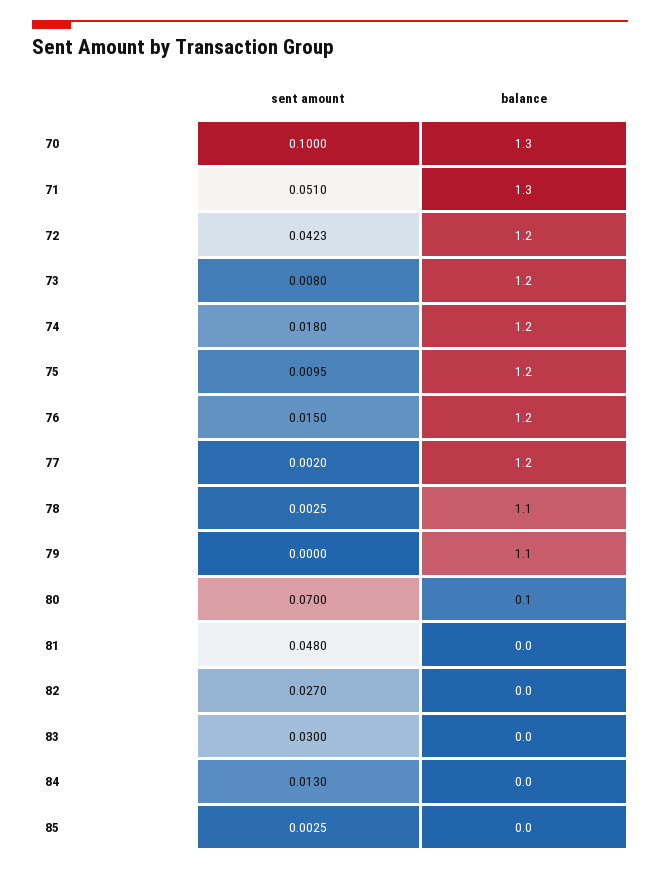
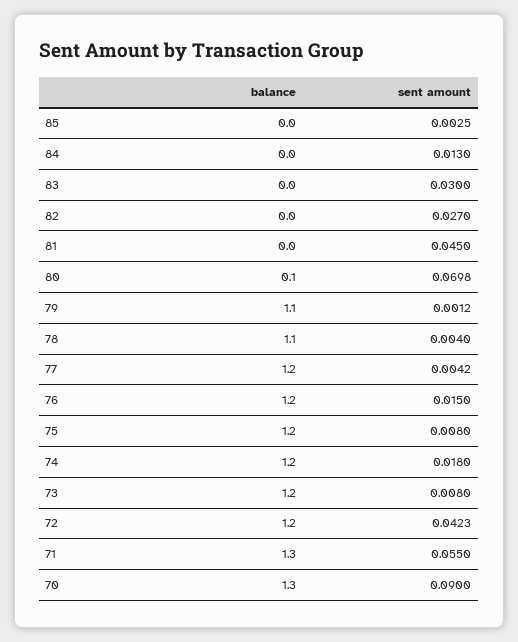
  {
    "sent amount": {
-     "70": 0.1,
+     "70": 0.09,
-     "71": 0.051,
+     "71": 0.055,
      "72": 0.0423,
      "73": 0.008,
      "74": 0.018,
-     "75": 0.0095,
+     "75": 0.008,
      "76": 0.015,
-     "77": 0.002,
+     "77": 0.0042,
-     "78": 0.0025,
+     "78": 0.004,
-     "79": 0,
+     "79": 0.0012,
-     "80": 0.07,
+     "80": 0.0698,
-     "81": 0.048,
+     "81": 0.045,
      "82": 0.027,
      "83": 0.03,
      "84": 0.013,
      "85": 0.0025
    },
    "balance": {
      "70": 1.3,
      "71": 1.3,
      "72": 1.2,
      "73": 1.2,
      "74": 1.2,
      "75": 1.2,
      "76": 1.2,
      "77": 1.2,
      "78": 1.1,
      "79": 1.1,
      "80": 0.1,
      "81": 0,
      "82": 0,
      "83": 0,
      "84": 0,
      "85": 0
    }
  }

